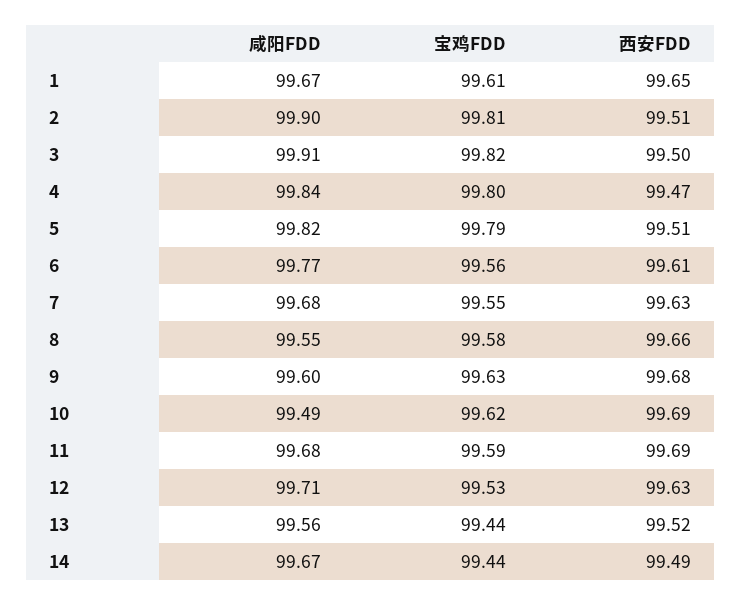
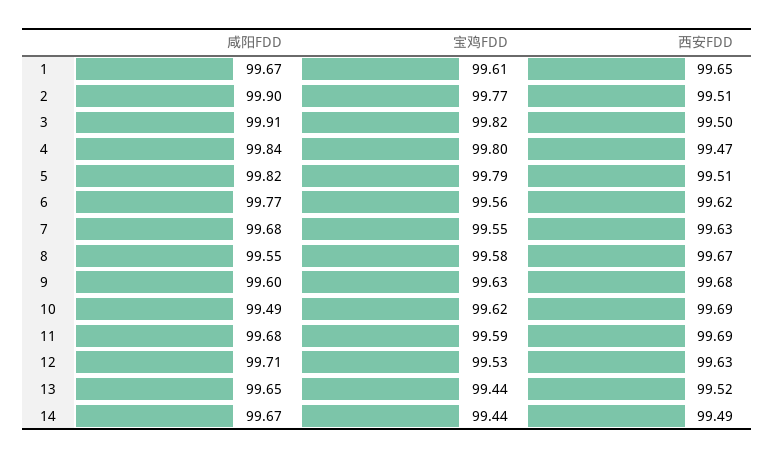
  {
    "咸阳FDD": {
      "1": 99.67,
      "2": 99.9,
      "3": 99.91,
      "4": 99.84,
      "5": 99.82,
      "6": 99.77,
      "7": 99.68,
      "8": 99.55,
      "9": 99.6,
      "10": 99.49,
      "11": 99.68,
      "12": 99.71,
-     "13": 99.56,
+     "13": 99.65,
      "14": 99.67
    },
    "宝鸡FDD": {
      "1": 99.61,
-     "2": 99.81,
+     "2": 99.77,
      "3": 99.82,
      "4": 99.8,
      "5": 99.79,
      "6": 99.56,
      "7": 99.55,
      "8": 99.58,
      "9": 99.63,
      "10": 99.62,
      "11": 99.59,
      "12": 99.53,
      "13": 99.44,
      "14": 99.44
    },
    "西安FDD": {
      "1": 99.65,
      "2": 99.51,
      "3": 99.5,
      "4": 99.47,
      "5": 99.51,
-     "6": 99.61,
+     "6": 99.62,
      "7": 99.63,
-     "8": 99.66,
+     "8": 99.67,
      "9": 99.68,
      "10": 99.69,
      "11": 99.69,
      "12": 99.63,
      "13": 99.52,
      "14": 99.49
    }
  }

